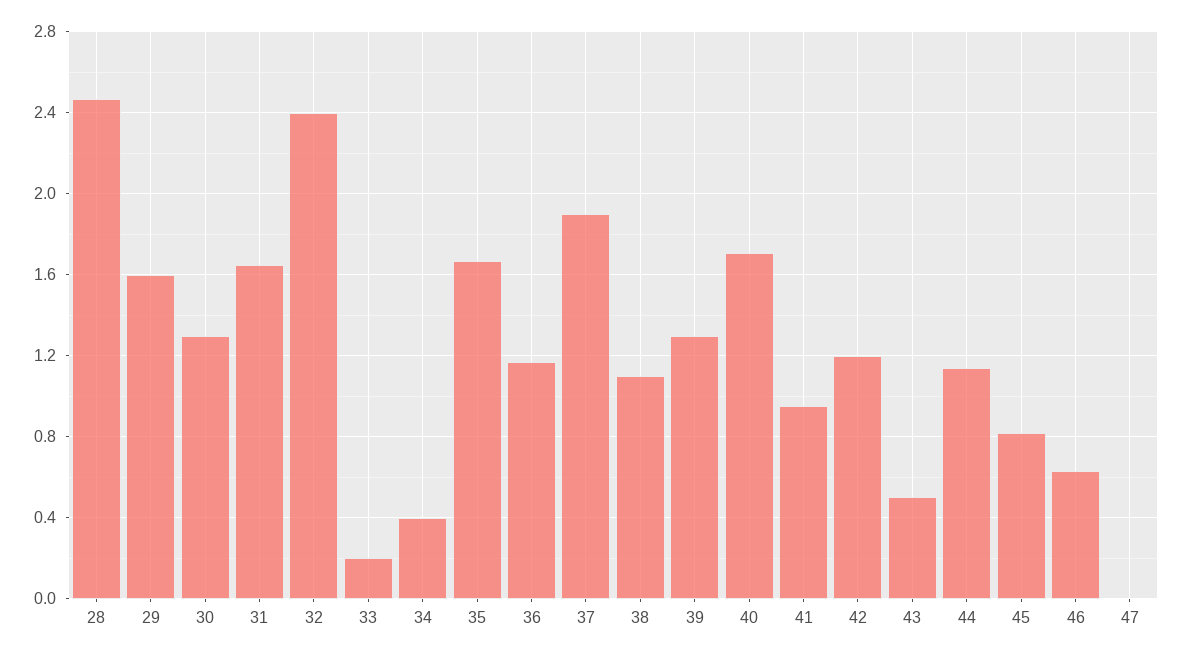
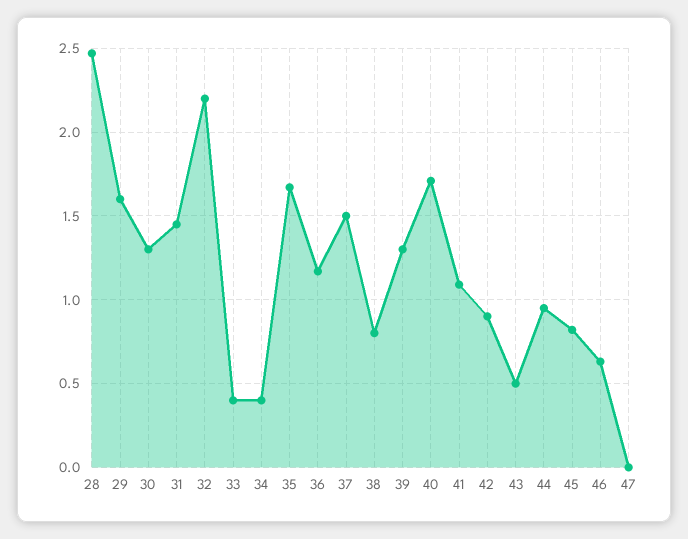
  {
    "28": 2.45,
    "29": 1.6,
    "30": 1.3,
-   "31": 1.65,
+   "31": 1.45,
-   "32": 2.4,
+   "32": 2.2,
-   "33": 0.2,
+   "33": 0.4,
    "34": 0.4,
    "35": 1.65,
    "36": 1.15,
-   "37": 1.9,
+   "37": 1.5,
-   "38": 1.1,
+   "38": 0.8,
    "39": 1.3,
    "40": 1.7,
-   "41": 0.95,
+   "41": 1.1,
-   "42": 1.2,
+   "42": 0.9,
    "43": 0.5,
-   "44": 1.15,
+   "44": 0.95,
    "45": 0.8,
    "46": 0.65,
    "47": 0
  }

